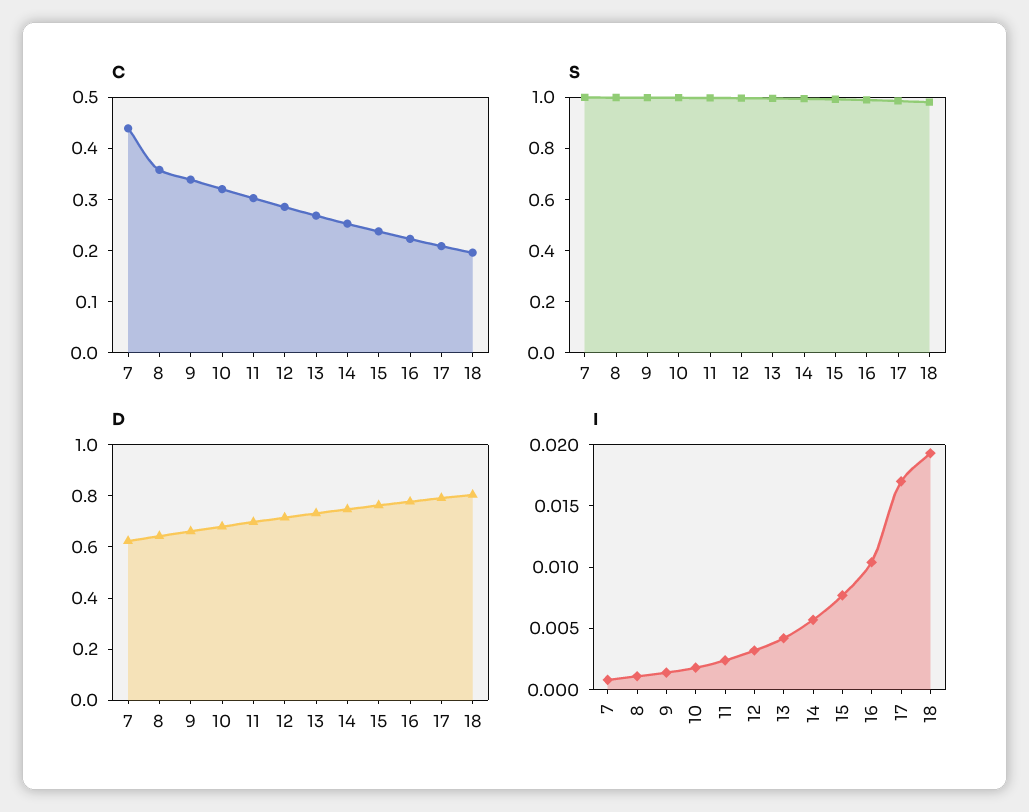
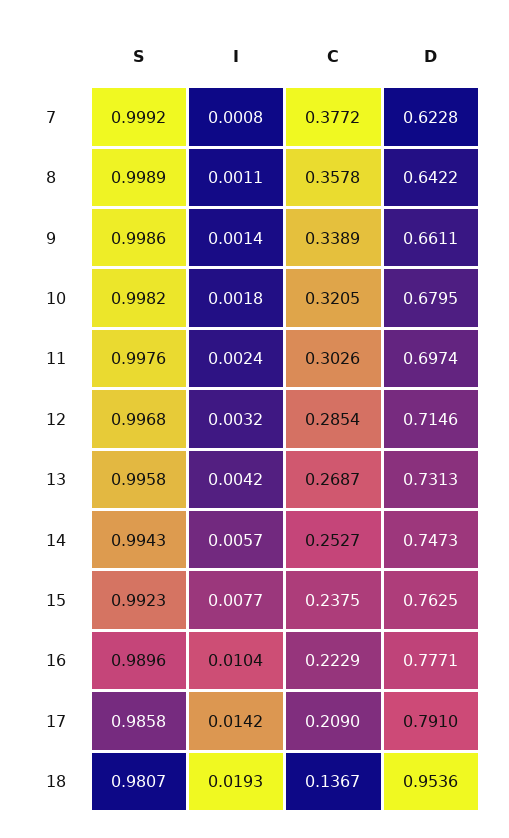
  {
    "C": {
-     "7": 0.44,
+     "7": 0.3772,
      "8": 0.3578,
      "9": 0.3389,
      "10": 0.3205,
      "11": 0.3026,
      "12": 0.2854,
      "13": 0.2687,
      "14": 0.2527,
      "15": 0.2375,
      "16": 0.2229,
      "17": 0.209,
-     "18": 0.2
+     "18": 0.1367
    },
    "S": {
      "7": 0.9992,
      "8": 0.9989,
      "9": 0.9986,
      "10": 0.9982,
      "11": 0.9976,
      "12": 0.9968,
      "13": 0.9958,
      "14": 0.9943,
      "15": 0.9923,
      "16": 0.9896,
      "17": 0.9858,
      "18": 0.9807
    },
    "D": {
      "7": 0.6228,
      "8": 0.6422,
      "9": 0.6611,
      "10": 0.6795,
      "11": 0.6974,
      "12": 0.7146,
      "13": 0.7313,
      "14": 0.7473,
      "15": 0.7625,
      "16": 0.7771,
      "17": 0.791,
-     "18": 0.8
+     "18": 0.9536
    },
    "I": {
      "7": 0.0008,
      "8": 0.0011,
      "9": 0.0014,
      "10": 0.0018,
      "11": 0.0024,
      "12": 0.0032,
      "13": 0.0042,
      "14": 0.0057,
      "15": 0.0077,
      "16": 0.0104,
-     "17": 0.017,
+     "17": 0.0142,
      "18": 0.0193
    }
  }

